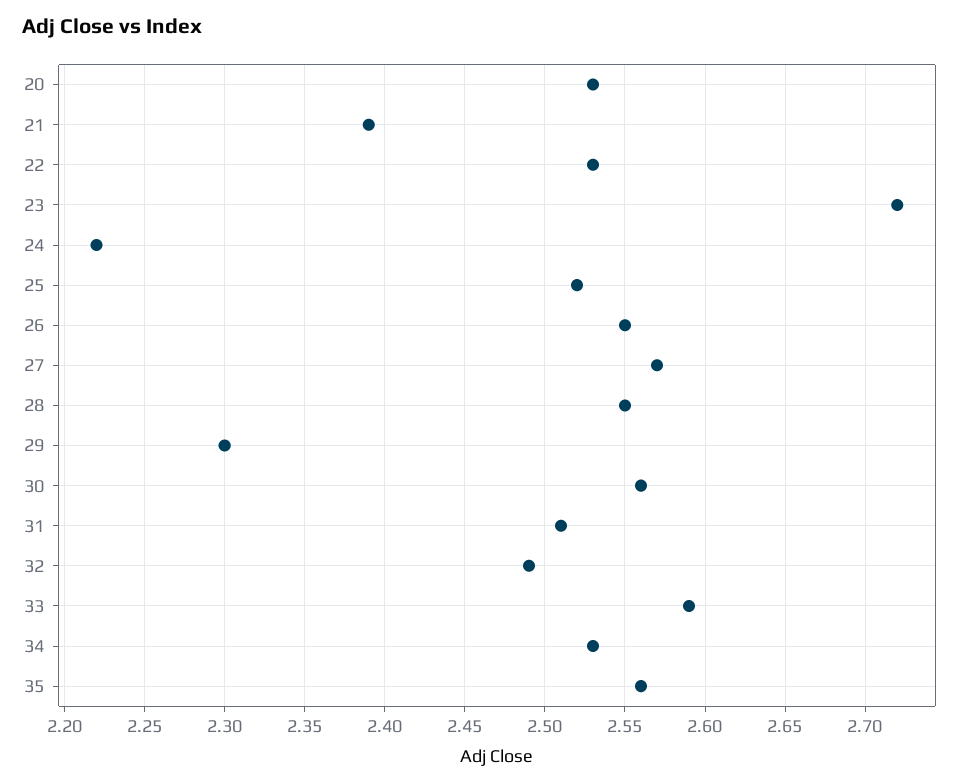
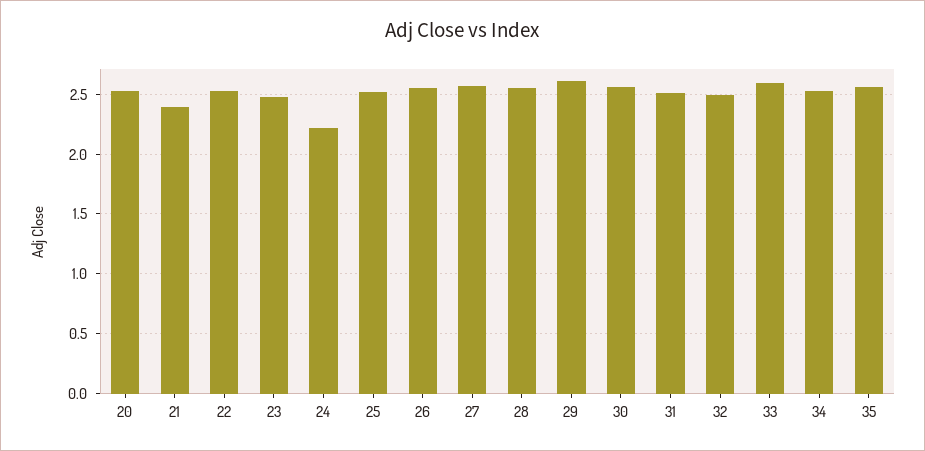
  {
    "20": 2.53,
    "21": 2.39,
    "22": 2.53,
-   "23": 2.72,
+   "23": 2.5,
    "24": 2.22,
    "25": 2.52,
    "26": 2.55,
    "27": 2.57,
    "28": 2.55,
-   "29": 2.3,
+   "29": 2.6,
    "30": 2.56,
    "31": 2.51,
    "32": 2.49,
    "33": 2.59,
    "34": 2.53,
    "35": 2.56
  }

